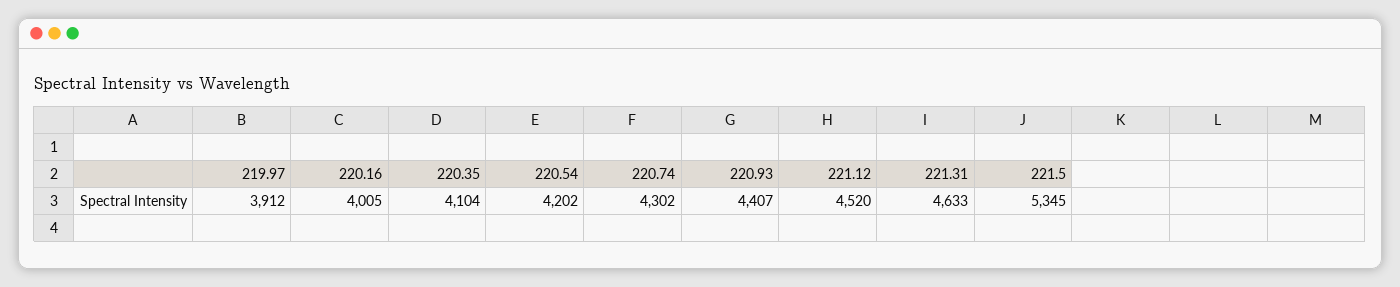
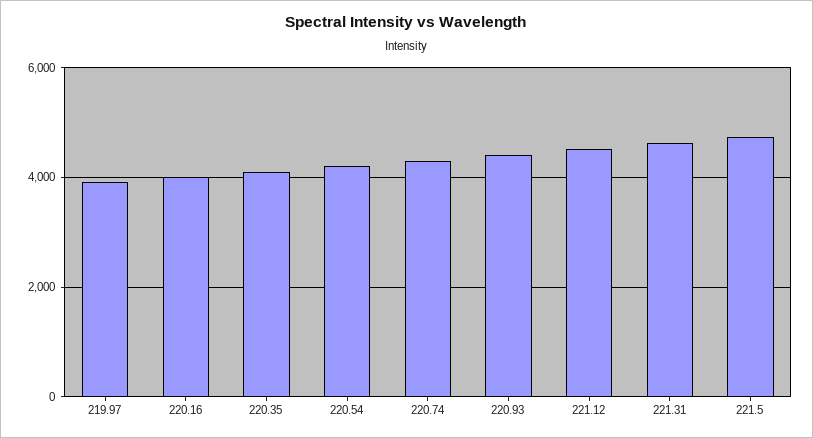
  {
    "219.97": 3912,
    "220.16": 4005,
    "220.35": 4104,
    "220.54": 4202,
    "220.74": 4302,
    "220.93": 4407,
    "221.12": 4520,
    "221.31": 4633,
-   "221.5": 5345
+   "221.5": 4800
  }

